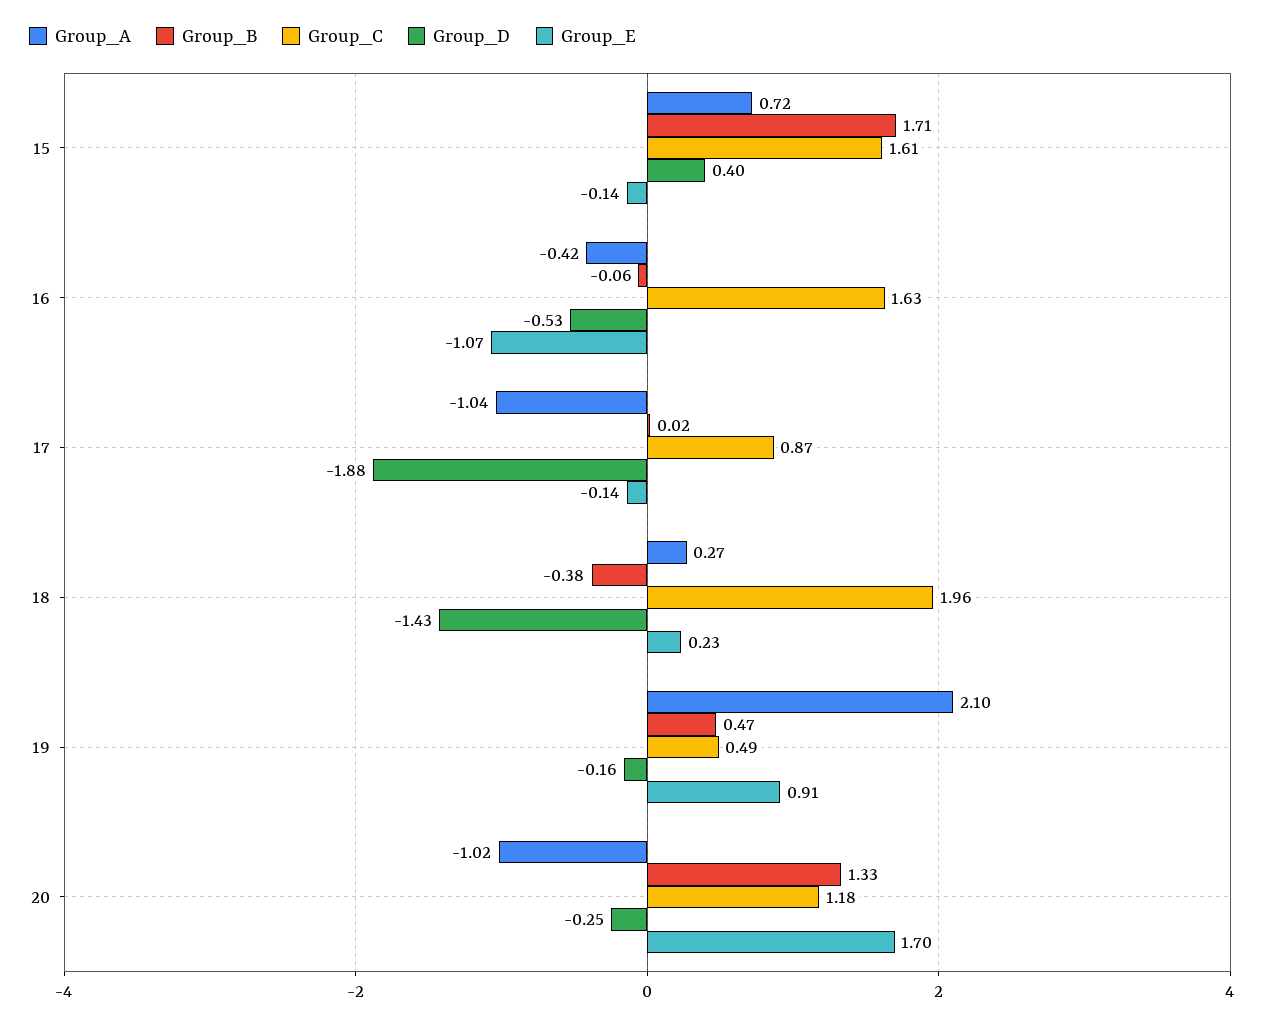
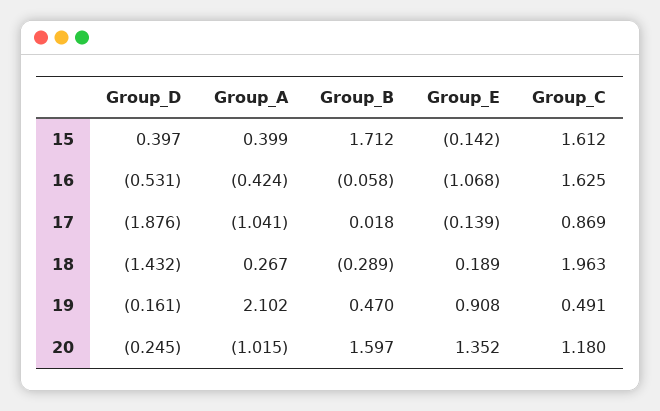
  {
    "Group_A": {
-     "15": 0.72,
+     "15": 0.399,
      "16": -0.424,
      "17": -1.041,
      "18": 0.267,
      "19": 2.102,
      "20": -1.015
    },
    "Group_B": {
      "15": 1.712,
      "16": -0.058,
      "17": 0.018,
-     "18": -0.38,
+     "18": -0.289,
      "19": 0.47,
-     "20": 1.33
+     "20": 1.597
    },
    "Group_C": {
      "15": 1.612,
      "16": 1.625,
      "17": 0.869,
      "18": 1.963,
      "19": 0.491,
      "20": 1.18
    },
    "Group_D": {
      "15": 0.397,
      "16": -0.531,
      "17": -1.876,
      "18": -1.432,
      "19": -0.161,
      "20": -0.245
    },
    "Group_E": {
      "15": -0.142,
      "16": -1.068,
      "17": -0.139,
-     "18": 0.23,
+     "18": 0.189,
      "19": 0.908,
-     "20": 1.7
+     "20": 1.352
    }
  }

